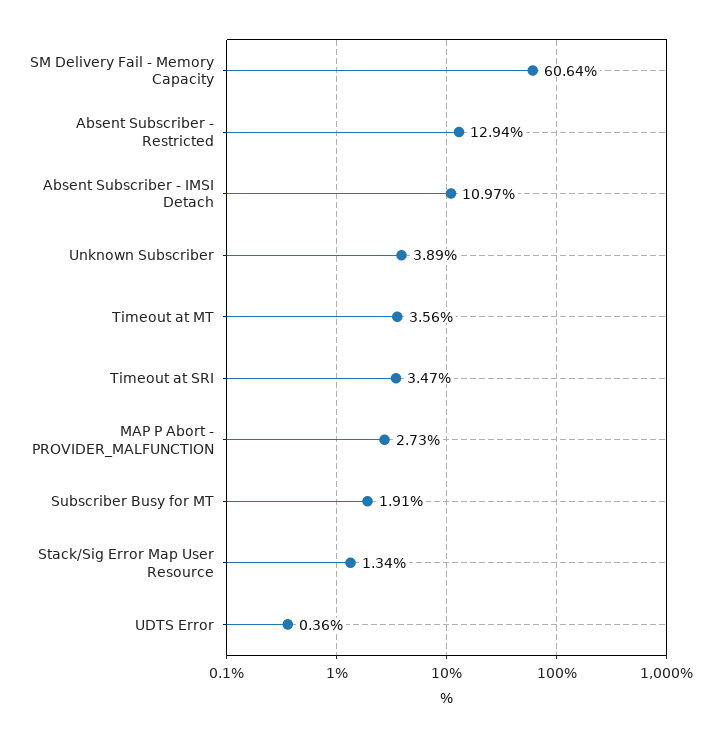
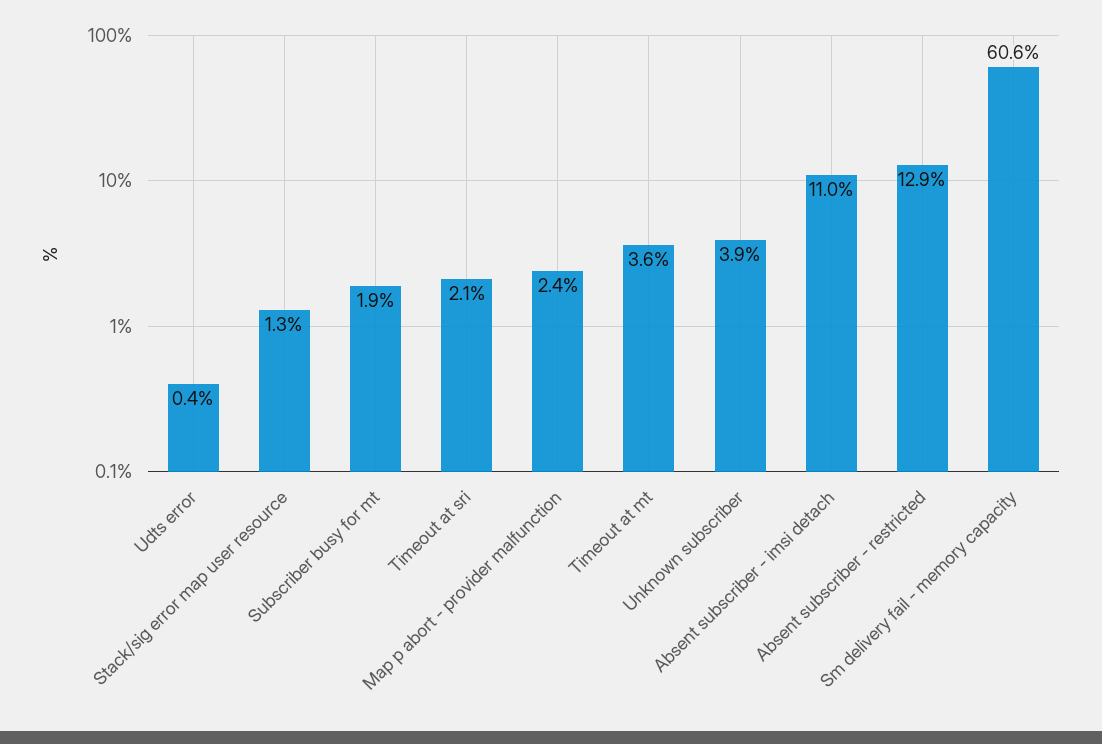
  {
    "SM Delivery Fail - Memory Capacity": 60.64,
    "Absent Subscriber - Restricted": 12.94,
    "Absent Subscriber - IMSI Detach": 10.97,
    "Unknown Subscriber": 3.89,
    "Timeout at MT": 3.56,
-   "Timeout at SRI": 3.47,
+   "Timeout at SRI": 2.1,
-   "MAP P Abort - PROVIDER_MALFUNCTION": 2.73,
+   "MAP P Abort - PROVIDER_MALFUNCTION": 2.4,
    "Subscriber Busy for MT": 1.91,
    "Stack/Sig Error Map User Resource": 1.34,
    "UDTS Error": 0.36
  }

